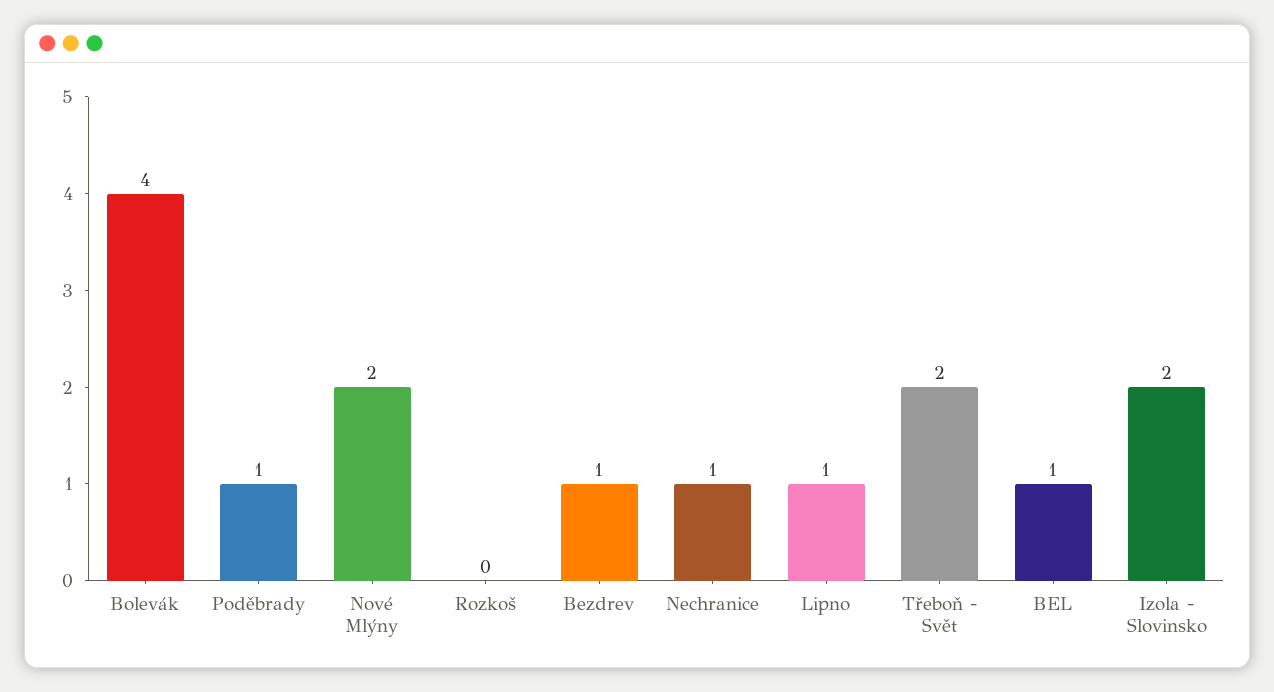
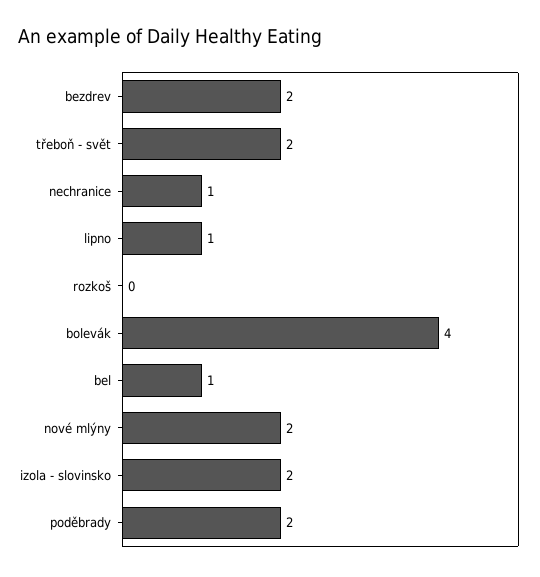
  {
    "Bolevák": 4,
-   "Poděbrady": 1,
+   "Poděbrady": 2,
    "Nové Mlýny": 2,
    "Rozkoš": 0,
-   "Bezdrev": 1,
+   "Bezdrev": 2,
    "Nechranice": 1,
    "Lipno": 1,
    "Třeboň - Svět": 2,
    "BEL": 1,
    "Izola - Slovinsko": 2
  }

